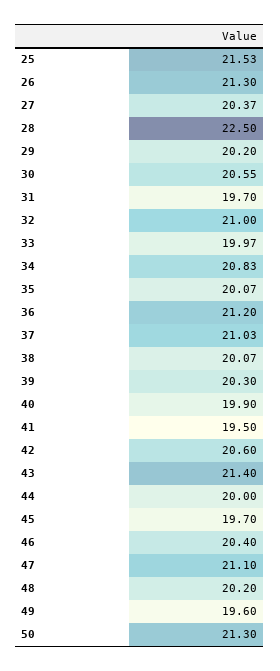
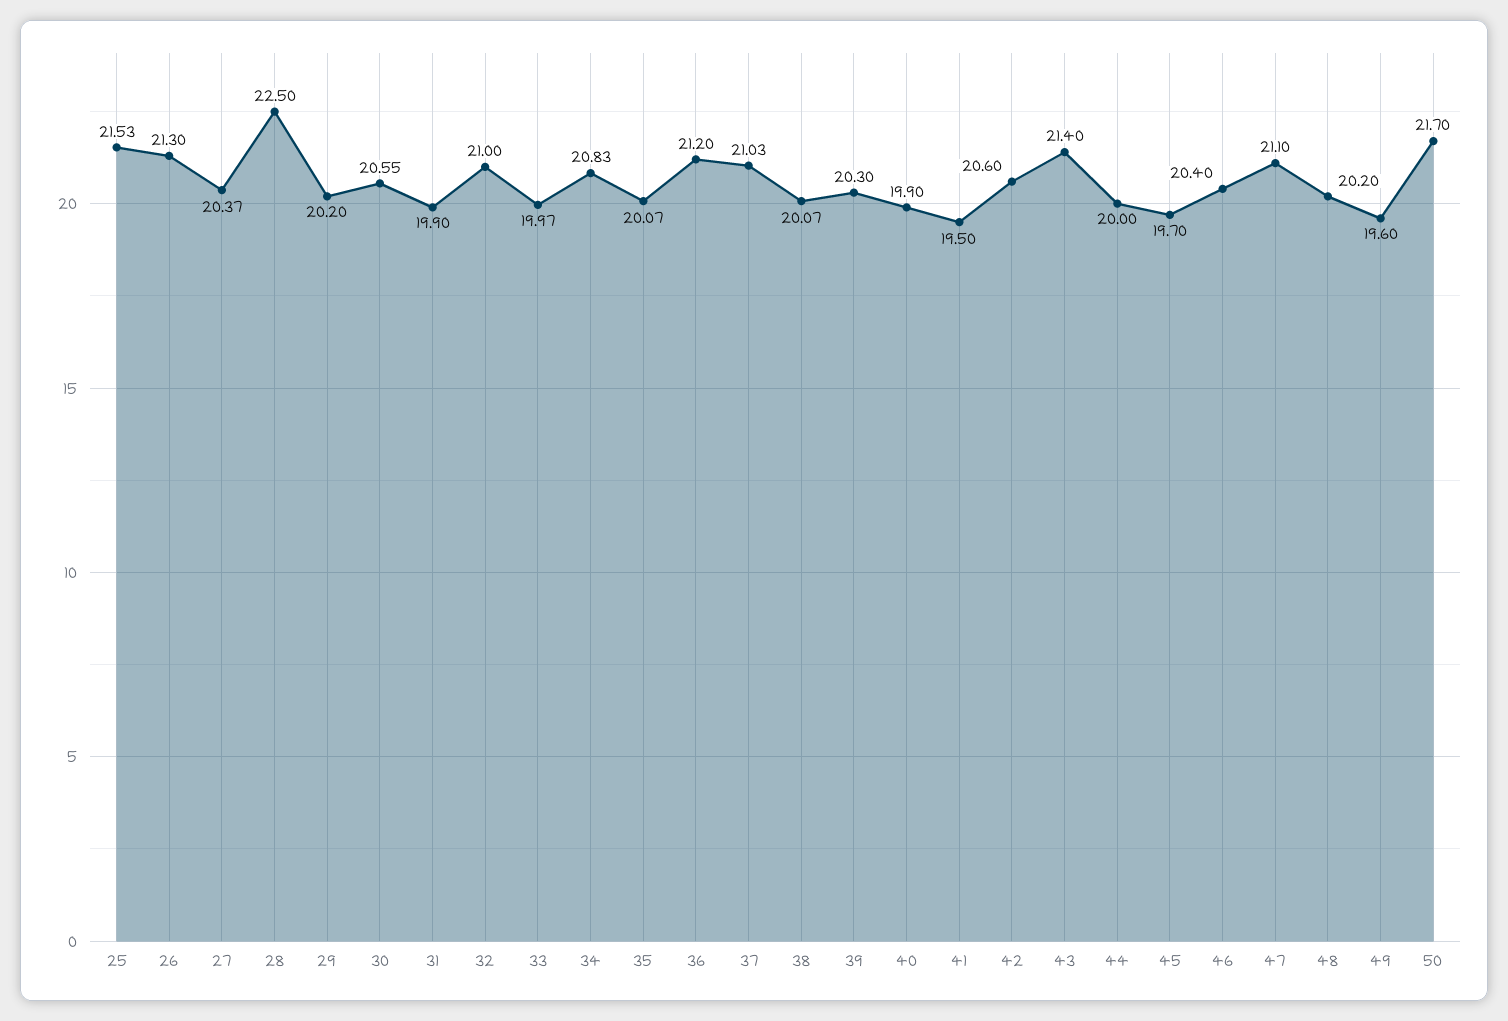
  {
    "25": 21.53,
    "26": 21.3,
    "27": 20.37,
    "28": 22.5,
    "29": 20.2,
    "30": 20.55,
-   "31": 19.7,
+   "31": 19.9,
    "32": 21,
    "33": 19.97,
    "34": 20.83,
    "35": 20.07,
    "36": 21.2,
    "37": 21.03,
    "38": 20.07,
    "39": 20.3,
    "40": 19.9,
    "41": 19.5,
    "42": 20.6,
    "43": 21.4,
    "44": 20,
    "45": 19.7,
    "46": 20.4,
    "47": 21.1,
    "48": 20.2,
    "49": 19.6,
-   "50": 21.3
+   "50": 21.7
  }

